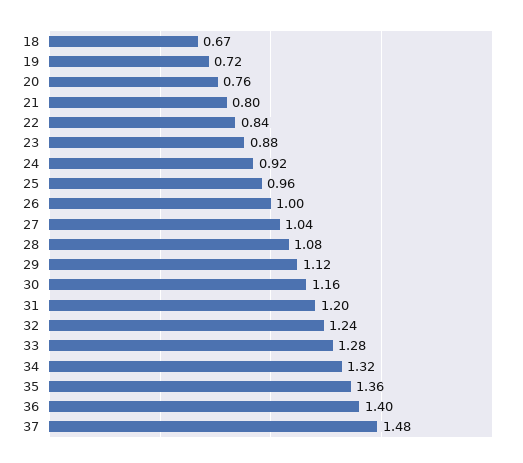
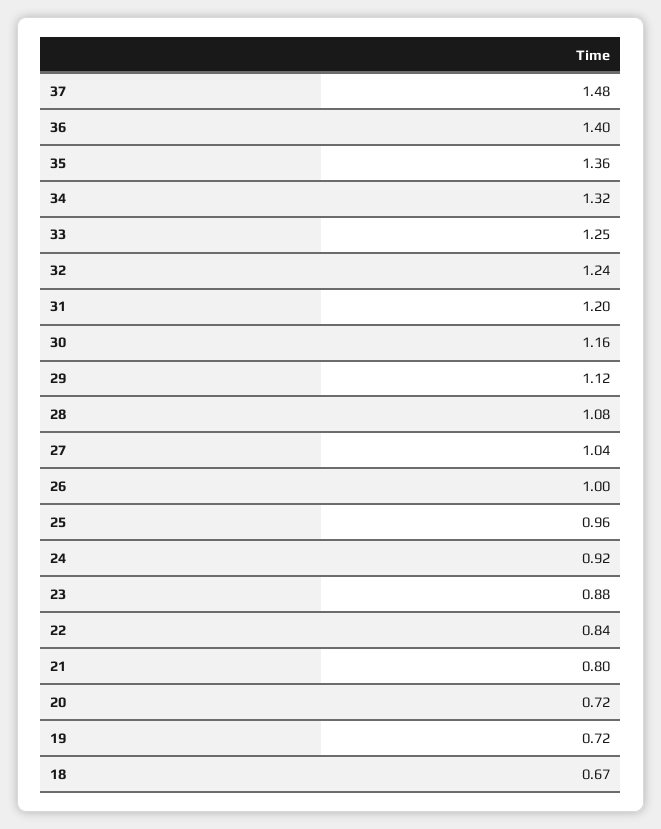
  {
    "18": 0.67,
    "19": 0.72,
-   "20": 0.76,
+   "20": 0.72,
    "21": 0.8,
    "22": 0.84,
    "23": 0.88,
    "24": 0.92,
    "25": 0.96,
    "26": 1,
    "27": 1.04,
    "28": 1.08,
    "29": 1.12,
    "30": 1.16,
    "31": 1.2,
    "32": 1.24,
-   "33": 1.28,
+   "33": 1.25,
    "34": 1.32,
    "35": 1.36,
    "36": 1.4,
    "37": 1.48
  }

